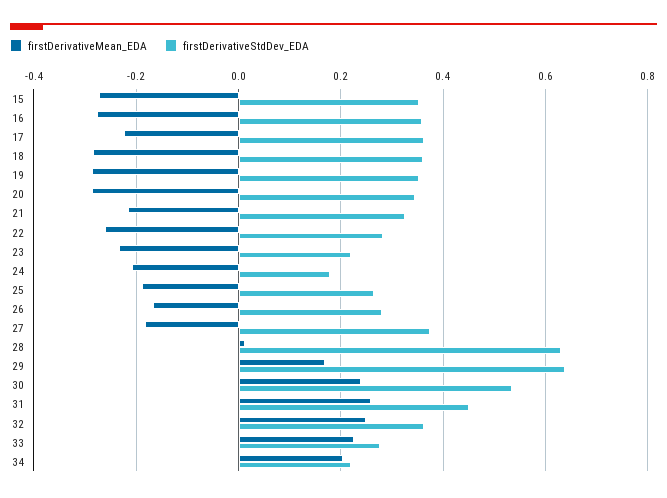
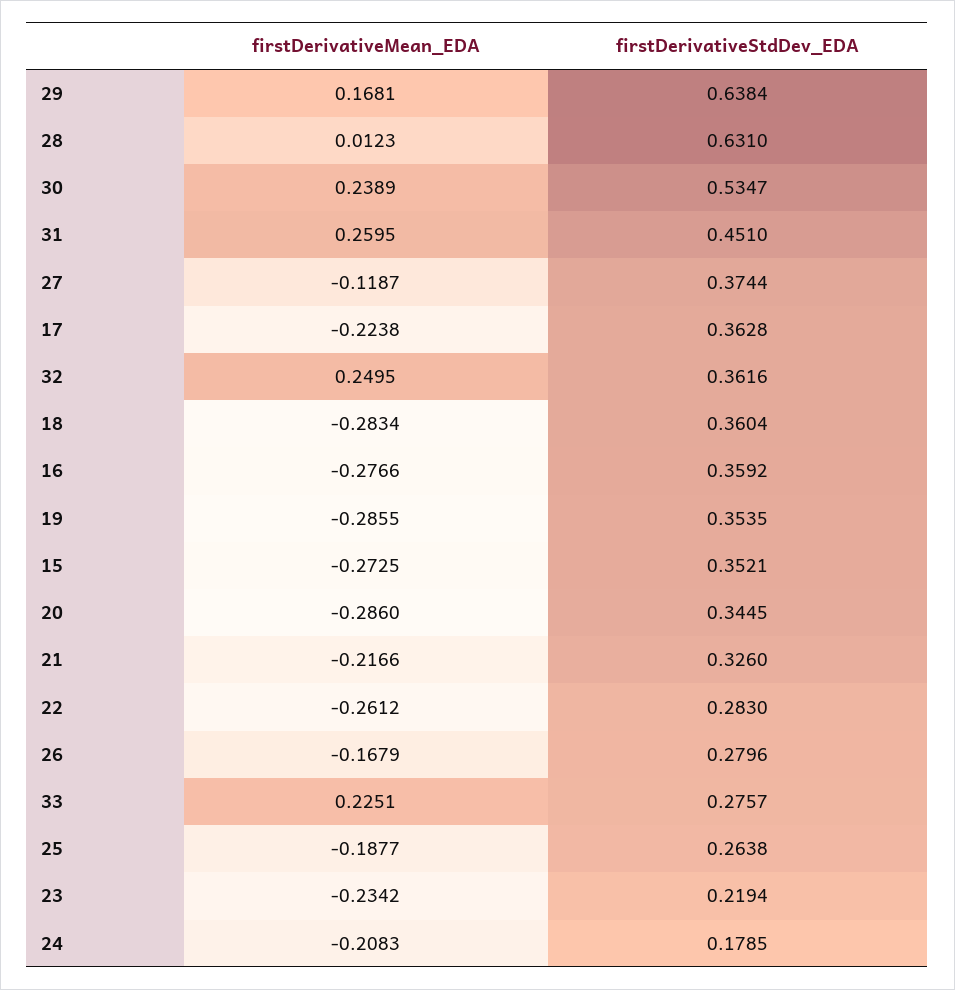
  {
    "firstDerivativeMean_EDA": {
      "15": -0.2725,
      "16": -0.2766,
      "17": -0.2238,
      "18": -0.2834,
      "19": -0.2855,
      "20": -0.286,
      "21": -0.2166,
      "22": -0.2612,
      "23": -0.2342,
      "24": -0.2083,
      "25": -0.1877,
      "26": -0.1679,
-     "27": -0.18,
+     "27": -0.1187,
      "28": 0.0123,
      "29": 0.1681,
      "30": 0.2389,
      "31": 0.2595,
      "32": 0.2495,
-     "33": 0.2251,
+     "33": 0.2251
-     "34": 0.2
    },
    "firstDerivativeStdDev_EDA": {
      "15": 0.3521,
      "16": 0.3592,
      "17": 0.3628,
      "18": 0.3604,
      "19": 0.3535,
      "20": 0.3445,
      "21": 0.326,
      "22": 0.283,
      "23": 0.2194,
      "24": 0.1785,
      "25": 0.2638,
      "26": 0.2796,
      "27": 0.3744,
      "28": 0.631,
      "29": 0.6384,
      "30": 0.5347,
      "31": 0.451,
      "32": 0.3616,
-     "33": 0.2757,
+     "33": 0.2757
-     "34": 0.22
    }
  }

